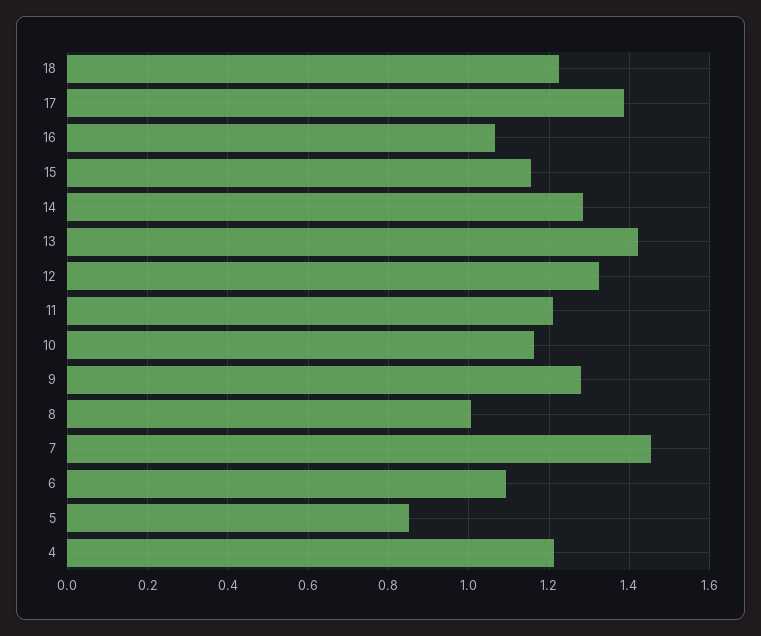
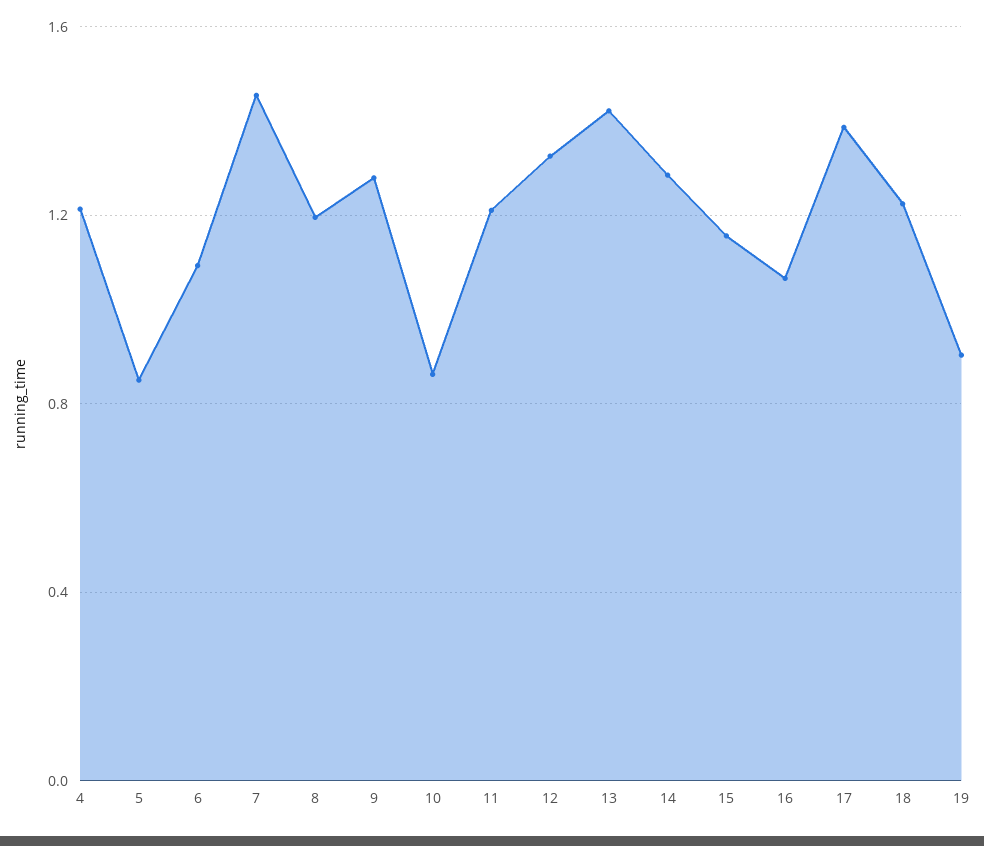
  {
    "18": 1.22,
    "17": 1.38,
    "16": 1.06,
    "15": 1.16,
    "14": 1.28,
    "13": 1.42,
    "12": 1.32,
    "11": 1.22,
-   "10": 1.16,
+   "10": 0.85,
    "9": 1.28,
-   "8": 1,
+   "8": 1.2,
    "7": 1.46,
    "6": 1.1,
    "5": 0.86,
-   "4": 1.22
+   "4": 1.22,
+   "19": 0.9
  }

